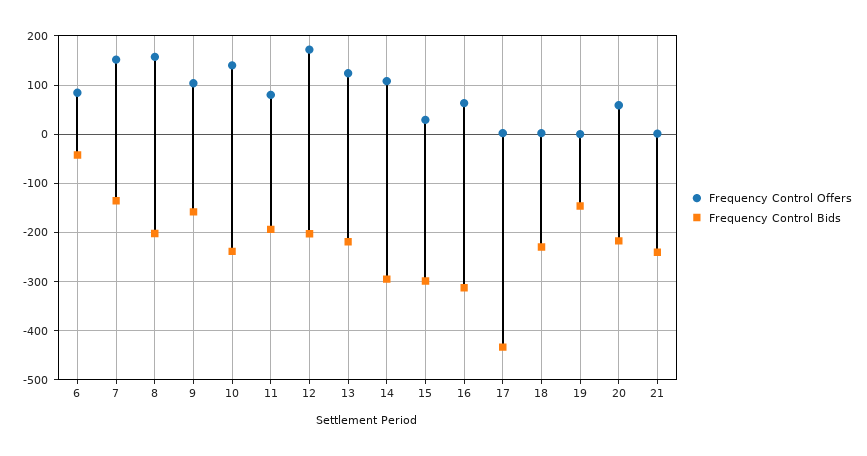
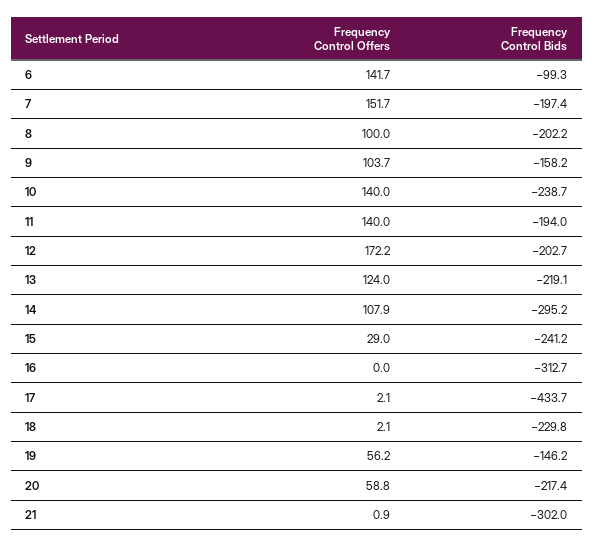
  {
    "Frequency Control Offers": {
-     "6": 80,
+     "6": 141.7,
      "7": 151.7,
-     "8": 160,
+     "8": 100,
      "9": 103.7,
      "10": 140,
-     "11": 80,
+     "11": 140,
      "12": 172.2,
      "13": 124,
      "14": 107.9,
      "15": 29,
-     "16": 60,
+     "16": 0,
      "17": 2.1,
      "18": 2.1,
-     "19": 0,
+     "19": 56.2,
      "20": 58.8,
      "21": 0.9
    },
    "Frequency Control Bids": {
-     "6": -40,
+     "6": -99.3,
-     "7": -140,
+     "7": -197.4,
      "8": -202.2,
      "9": -158.2,
      "10": -238.7,
      "11": -194,
      "12": -202.7,
      "13": -219.1,
      "14": -295.2,
-     "15": -300,
+     "15": -241.2,
      "16": -312.7,
      "17": -433.7,
      "18": -229.8,
      "19": -146.2,
      "20": -217.4,
-     "21": -240
+     "21": -302
    }
  }

